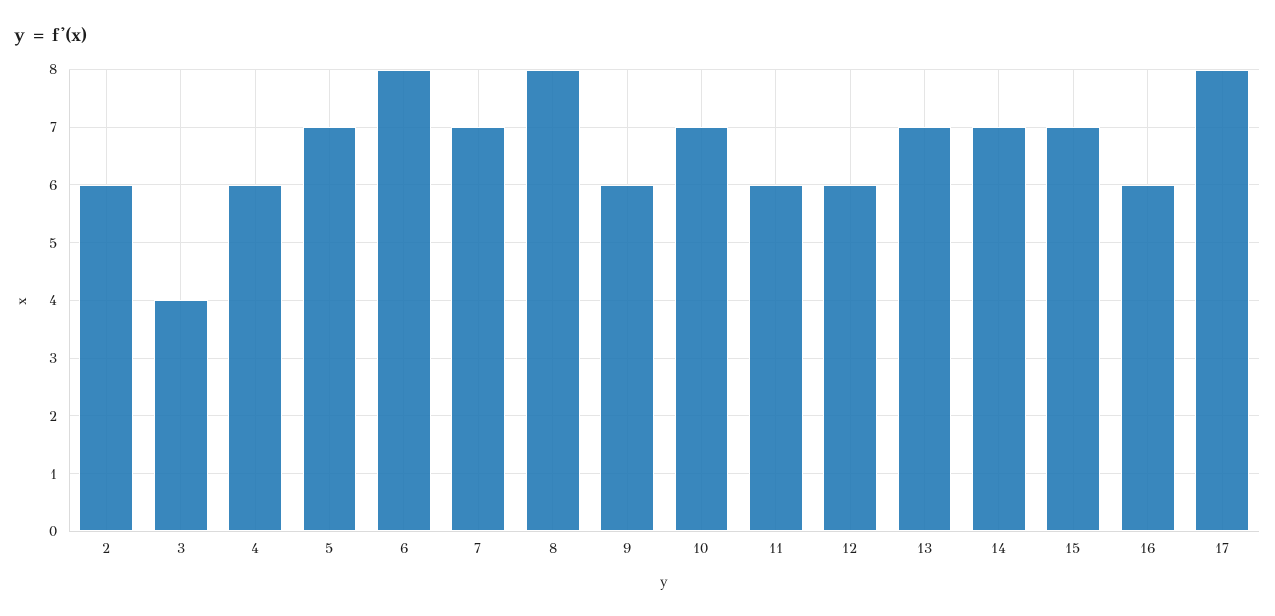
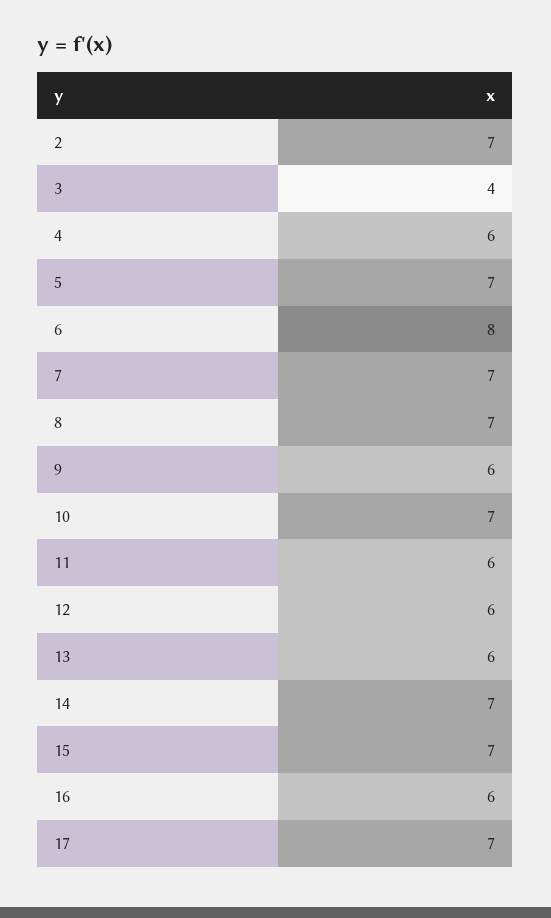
  {
-   "2": 6,
+   "2": 7,
    "3": 4,
    "4": 6,
    "5": 7,
    "6": 8,
    "7": 7,
-   "8": 8,
+   "8": 7,
    "9": 6,
    "10": 7,
    "11": 6,
    "12": 6,
-   "13": 7,
+   "13": 6,
    "14": 7,
    "15": 7,
    "16": 6,
-   "17": 8
+   "17": 7
  }

